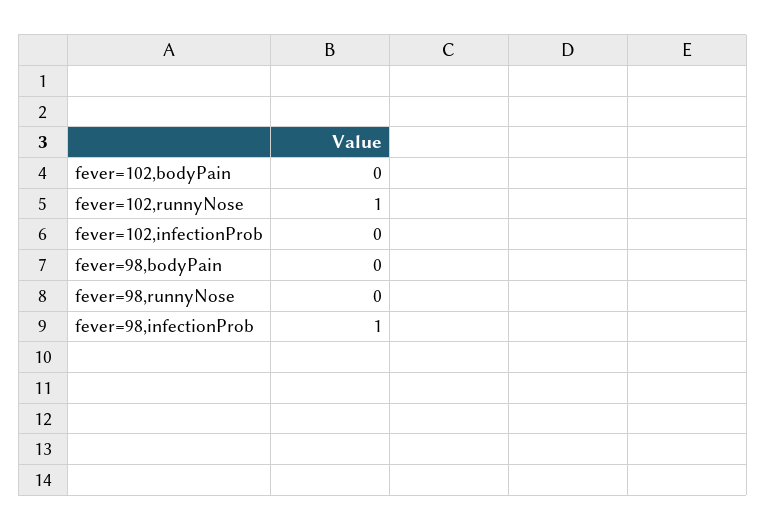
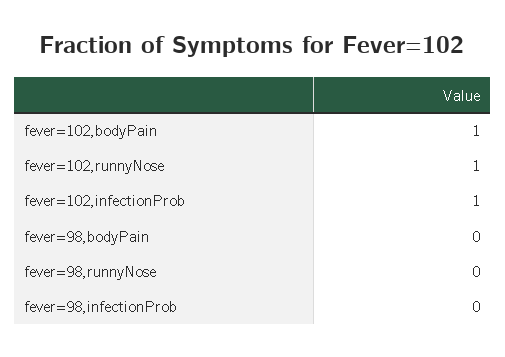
  {
-   "fever=102,bodyPain": 0,
+   "fever=102,bodyPain": 1,
    "fever=102,runnyNose": 1,
-   "fever=102,infectionProb": 0,
+   "fever=102,infectionProb": 1,
    "fever=98,bodyPain": 0,
    "fever=98,runnyNose": 0,
-   "fever=98,infectionProb": 1
+   "fever=98,infectionProb": 0
  }

